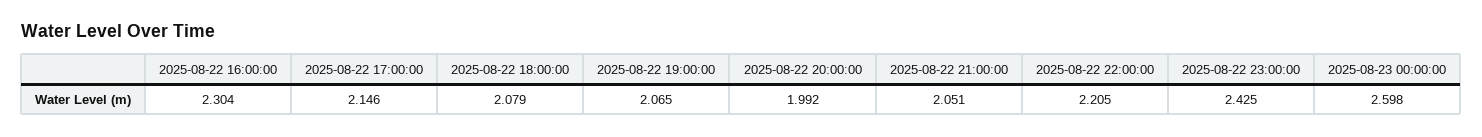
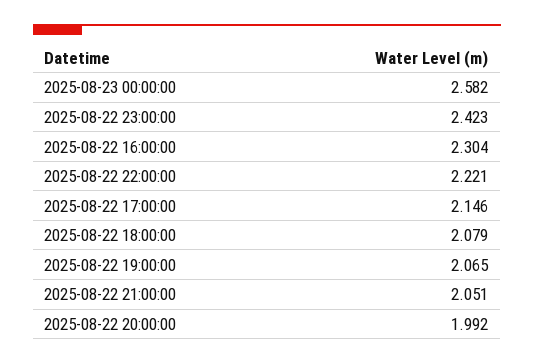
  {
    "2025-08-22 16:00:00": 2.304,
    "2025-08-22 17:00:00": 2.146,
    "2025-08-22 18:00:00": 2.079,
    "2025-08-22 19:00:00": 2.065,
    "2025-08-22 20:00:00": 1.992,
    "2025-08-22 21:00:00": 2.051,
-   "2025-08-22 22:00:00": 2.205,
+   "2025-08-22 22:00:00": 2.221,
-   "2025-08-22 23:00:00": 2.425,
+   "2025-08-22 23:00:00": 2.423,
-   "2025-08-23 00:00:00": 2.598
+   "2025-08-23 00:00:00": 2.582
  }

